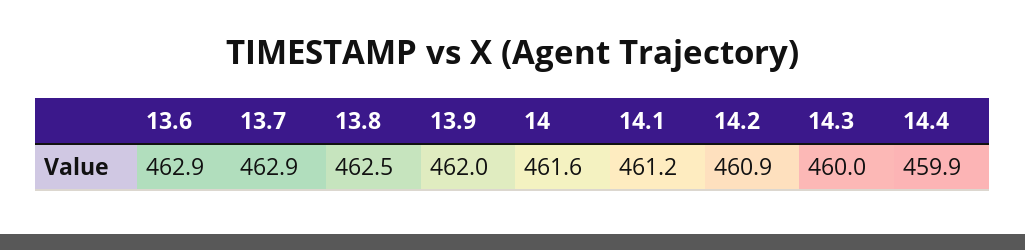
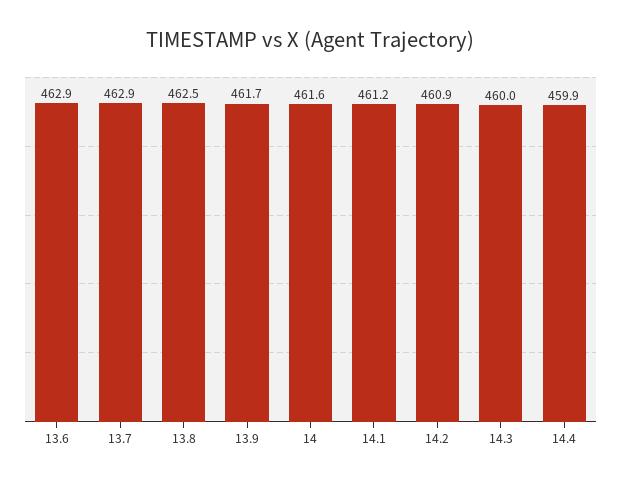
  {
    "13.6": 462.9,
    "13.7": 462.9,
    "13.8": 462.5,
-   "13.9": 462,
+   "13.9": 461.7,
    "14": 461.6,
    "14.1": 461.2,
    "14.2": 460.9,
    "14.3": 460,
    "14.4": 459.9
  }

